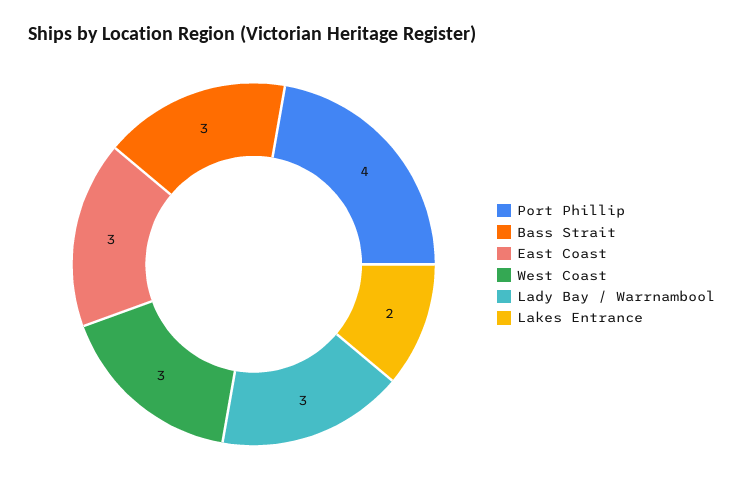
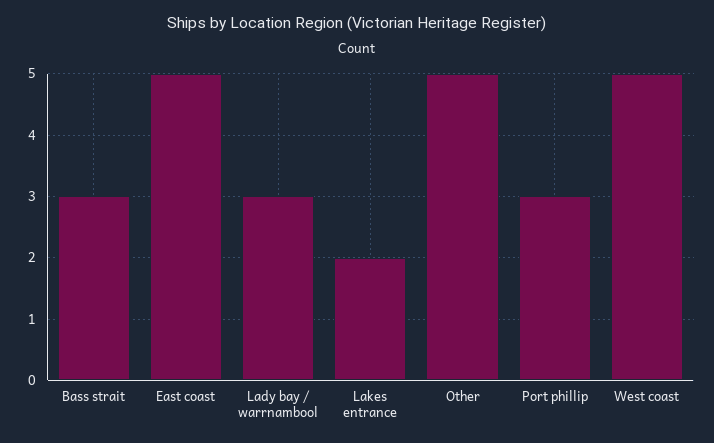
  {
-   "Port Phillip": 4,
+   "Port Phillip": 3,
    "Bass Strait": 3,
-   "East Coast": 3,
+   "East Coast": 5,
-   "West Coast": 3,
+   "West Coast": 5,
    "Lady Bay / Warrnambool": 3,
-   "Lakes Entrance": 2
+   "Lakes Entrance": 2,
+   "Other": 5
  }

